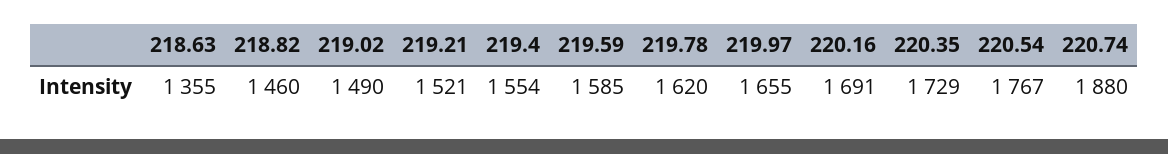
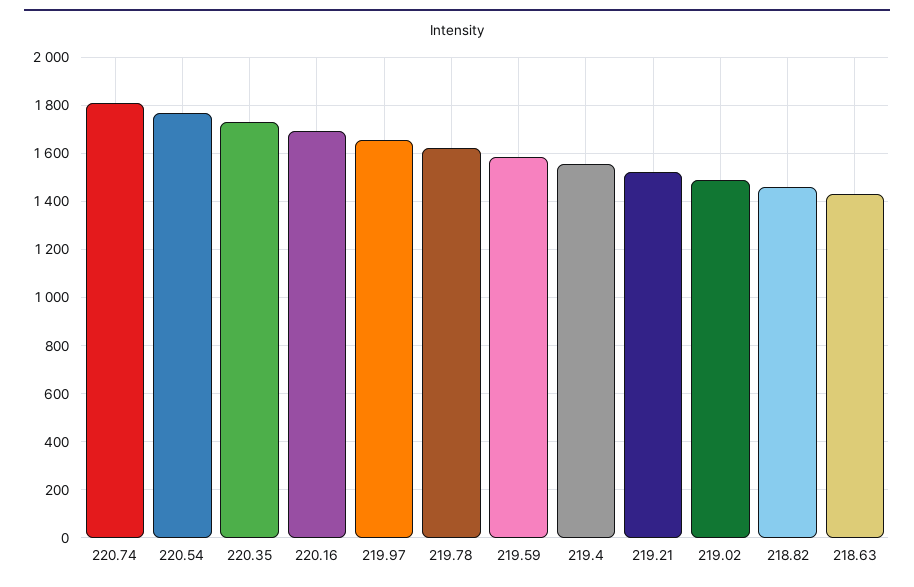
  {
-   "218.63": 1355,
+   "218.63": 1425,
    "218.82": 1460,
    "219.02": 1490,
    "219.21": 1521,
    "219.4": 1554,
    "219.59": 1585,
    "219.78": 1620,
    "219.97": 1655,
    "220.16": 1691,
    "220.35": 1729,
    "220.54": 1767,
-   "220.74": 1880
+   "220.74": 1800
  }

